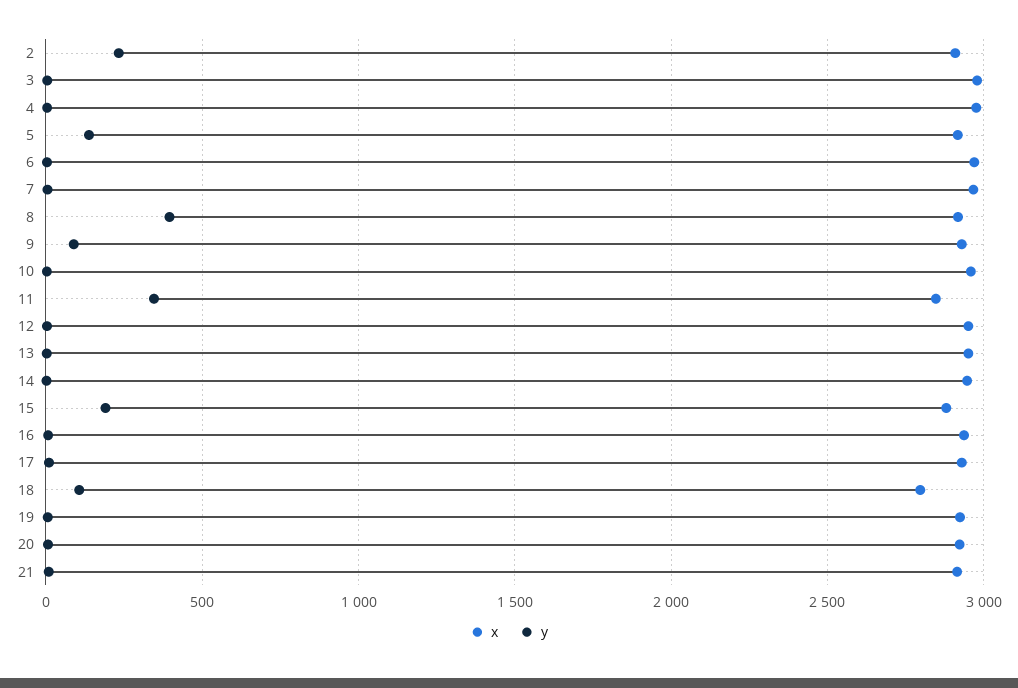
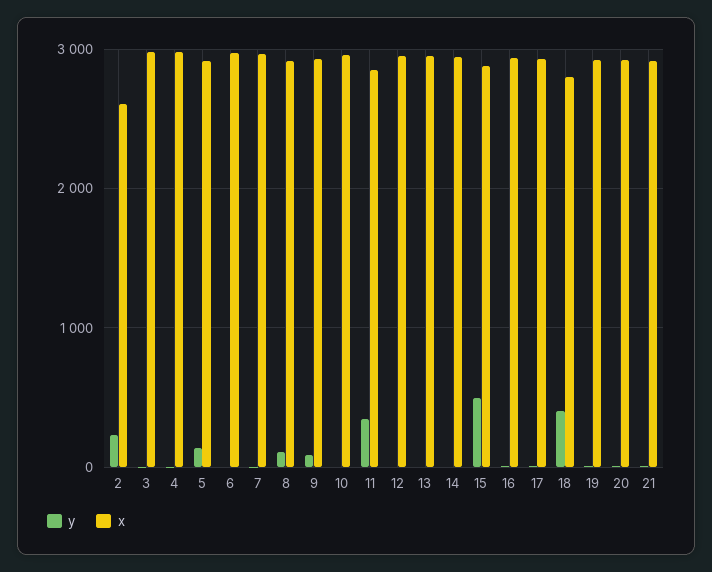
  {
    "x": {
-     "2": 2900,
+     "2": 2600,
      "3": 3000,
      "4": 3000,
      "5": 2900,
      "6": 2950,
      "7": 2950,
      "8": 2900,
      "9": 2950,
      "10": 2950,
      "11": 2850,
      "12": 2950,
      "13": 2950,
      "14": 2950,
      "15": 2900,
      "16": 2950,
      "17": 2950,
      "18": 2800,
      "19": 2900,
      "20": 2900,
      "21": 2900
    },
    "y": {
      "2": 250,
      "3": 0,
      "4": 0,
      "5": 150,
      "6": 0,
      "7": 0,
-     "8": 400,
+     "8": 100,
      "9": 100,
      "10": 0,
      "11": 350,
      "12": 0,
      "13": 0,
      "14": 0,
-     "15": 200,
+     "15": 500,
      "16": 0,
      "17": 0,
-     "18": 100,
+     "18": 400,
      "19": 0,
      "20": 0,
      "21": 0
    }
  }

